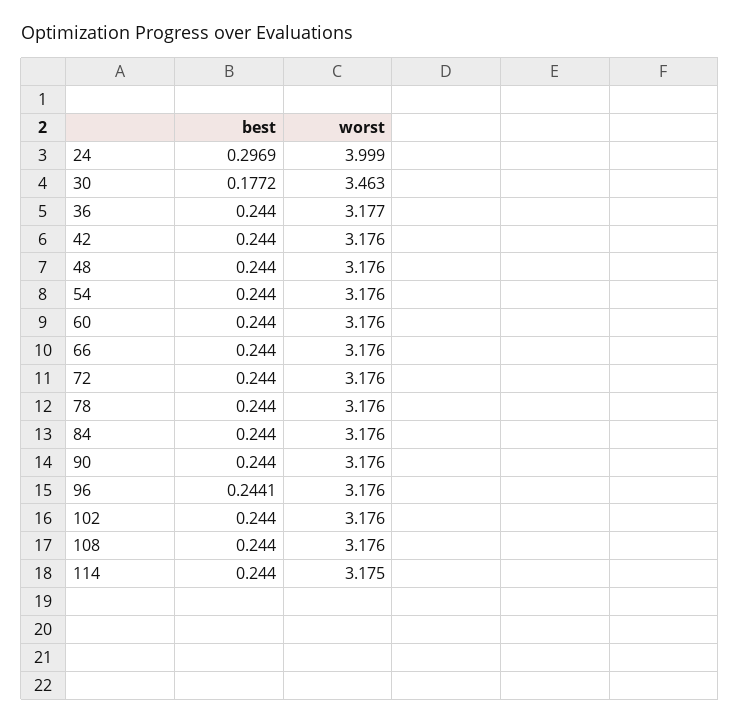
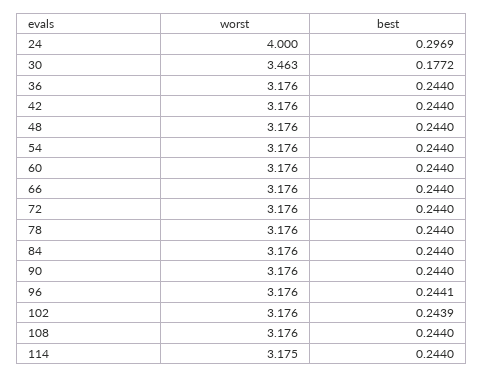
  {
    "best": {
      "24": 0.2969,
      "30": 0.1772,
      "36": 0.244,
      "42": 0.244,
      "48": 0.244,
      "54": 0.244,
      "60": 0.244,
      "66": 0.244,
      "72": 0.244,
      "78": 0.244,
      "84": 0.244,
      "90": 0.244,
      "96": 0.2441,
-     "102": 0.244,
+     "102": 0.2439,
      "108": 0.244,
      "114": 0.244
    },
    "worst": {
-     "24": 3.999,
+     "24": 4,
      "30": 3.463,
-     "36": 3.177,
+     "36": 3.176,
      "42": 3.176,
      "48": 3.176,
      "54": 3.176,
      "60": 3.176,
      "66": 3.176,
      "72": 3.176,
      "78": 3.176,
      "84": 3.176,
      "90": 3.176,
      "96": 3.176,
      "102": 3.176,
      "108": 3.176,
      "114": 3.175
    }
  }

